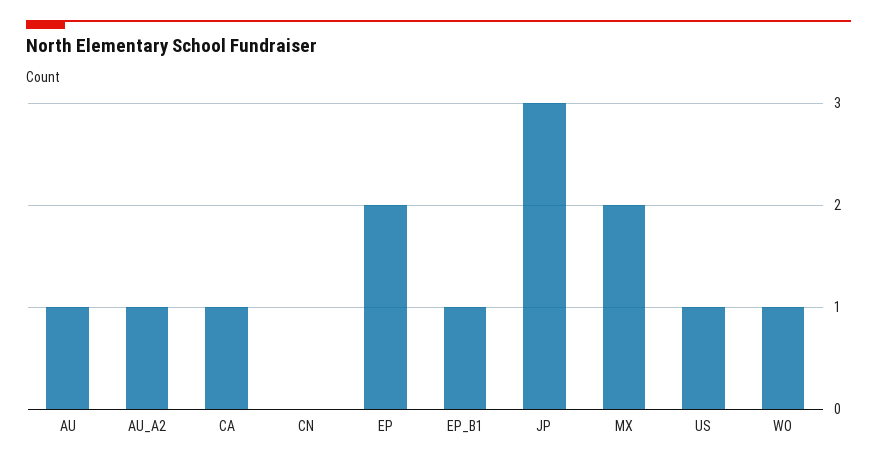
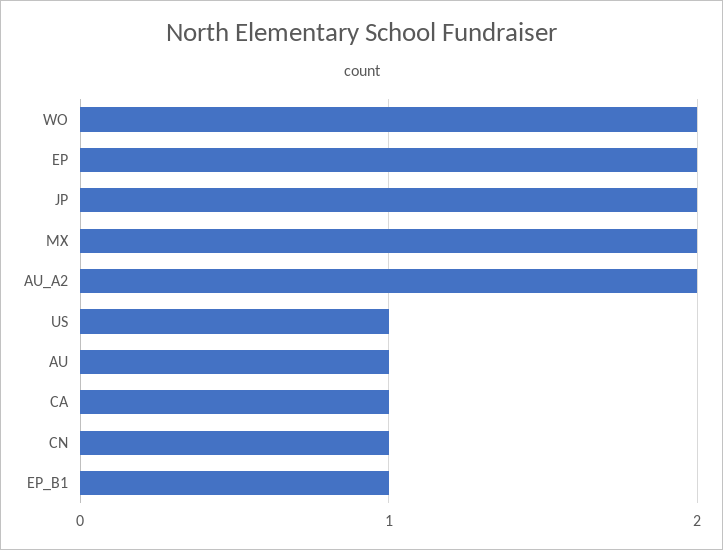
  {
    "AU": 1,
-   "AU_A2": 1,
+   "AU_A2": 2,
    "CA": 1,
-   "CN": 0,
+   "CN": 1,
    "EP": 2,
    "EP_B1": 1,
-   "JP": 3,
+   "JP": 2,
    "MX": 2,
    "US": 1,
-   "WO": 1
+   "WO": 2
  }

